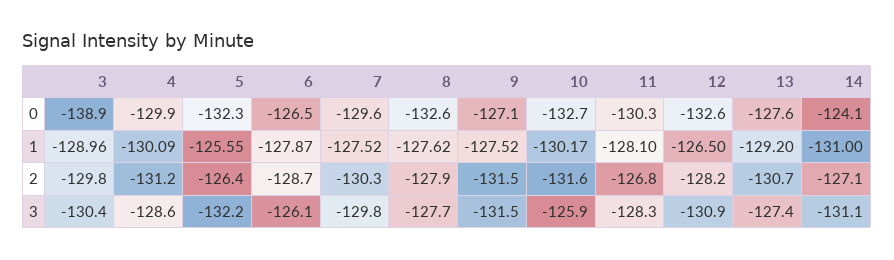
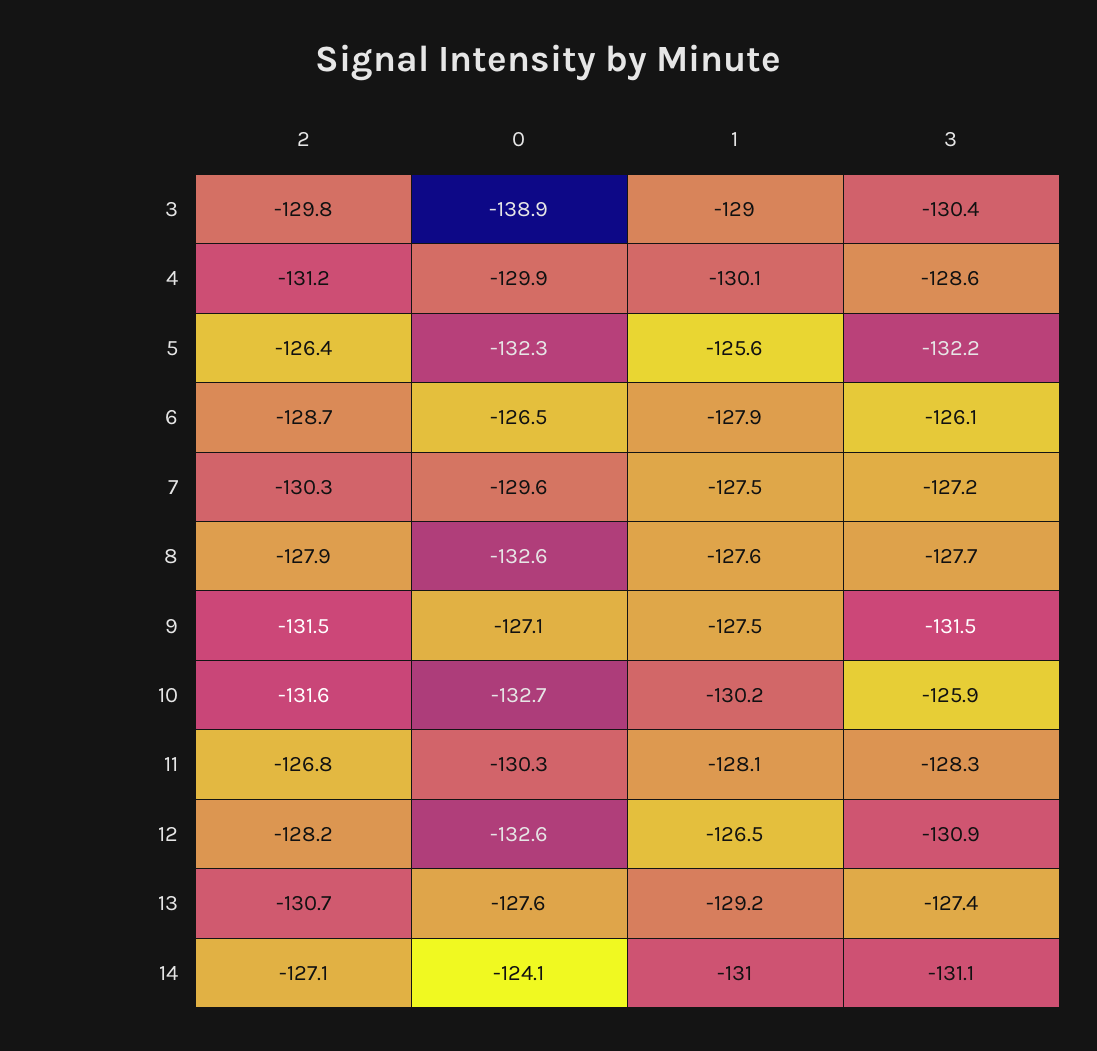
  {
    "3": {
      "0": -138.9,
      "1": -128.96,
      "2": -129.8,
      "3": -130.4
    },
    "4": {
      "0": -129.9,
      "1": -130.09,
      "2": -131.2,
      "3": -128.6
    },
    "5": {
      "0": -132.3,
      "1": -125.55,
      "2": -126.4,
      "3": -132.2
    },
    "6": {
      "0": -126.5,
      "1": -127.87,
      "2": -128.7,
      "3": -126.1
    },
    "7": {
      "0": -129.6,
      "1": -127.52,
      "2": -130.3,
-     "3": -129.8
+     "3": -127.2
    },
    "8": {
      "0": -132.6,
      "1": -127.62,
      "2": -127.9,
      "3": -127.7
    },
    "9": {
      "0": -127.1,
      "1": -127.52,
      "2": -131.5,
      "3": -131.5
    },
    "10": {
      "0": -132.7,
      "1": -130.17,
      "2": -131.6,
      "3": -125.9
    },
    "11": {
      "0": -130.3,
      "1": -128.1,
      "2": -126.8,
      "3": -128.3
    },
    "12": {
      "0": -132.6,
      "1": -126.5,
      "2": -128.2,
      "3": -130.9
    },
    "13": {
      "0": -127.6,
      "1": -129.2,
      "2": -130.7,
      "3": -127.4
    },
    "14": {
      "0": -124.1,
      "1": -131,
      "2": -127.1,
      "3": -131.1
    }
  }

